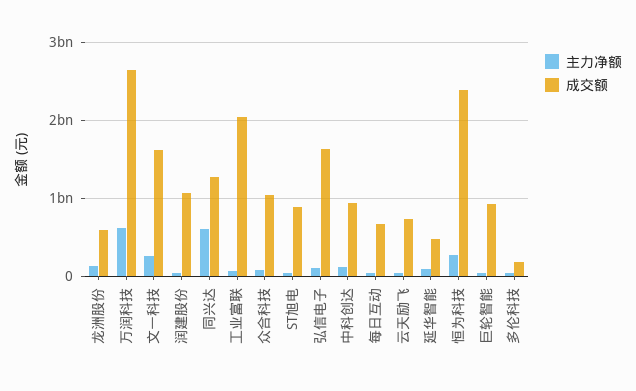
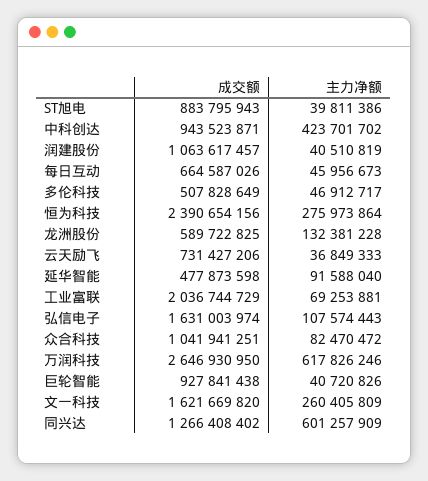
  {
    "主力净额": {
      "龙洲股份": 132381228,
      "万润科技": 617826246,
      "文一科技": 260405809,
      "润建股份": 40510819,
      "同兴达": 601257909,
      "工业富联": 69253881,
      "众合科技": 82470472,
      "ST旭电": 39811386,
      "弘信电子": 107574443,
-     "中科创达": 100000000,
+     "中科创达": 423701702,
      "每日互动": 45956673,
      "云天励飞": 36849333,
      "延华智能": 91588040,
      "恒为科技": 275973864,
      "巨轮智能": 40720826,
      "多伦科技": 46912717
    },
    "成交额": {
      "龙洲股份": 589722825,
      "万润科技": 2646930950,
      "文一科技": 1621669820,
      "润建股份": 1063617457,
      "同兴达": 1266408402,
      "工业富联": 2036744729,
      "众合科技": 1041941251,
      "ST旭电": 883795943,
      "弘信电子": 1631003974,
      "中科创达": 943523871,
      "每日互动": 664587026,
      "云天励飞": 731427206,
      "延华智能": 477873598,
      "恒为科技": 2390654156,
      "巨轮智能": 927841438,
-     "多伦科技": 200000000
+     "多伦科技": 507828649
    }
  }

